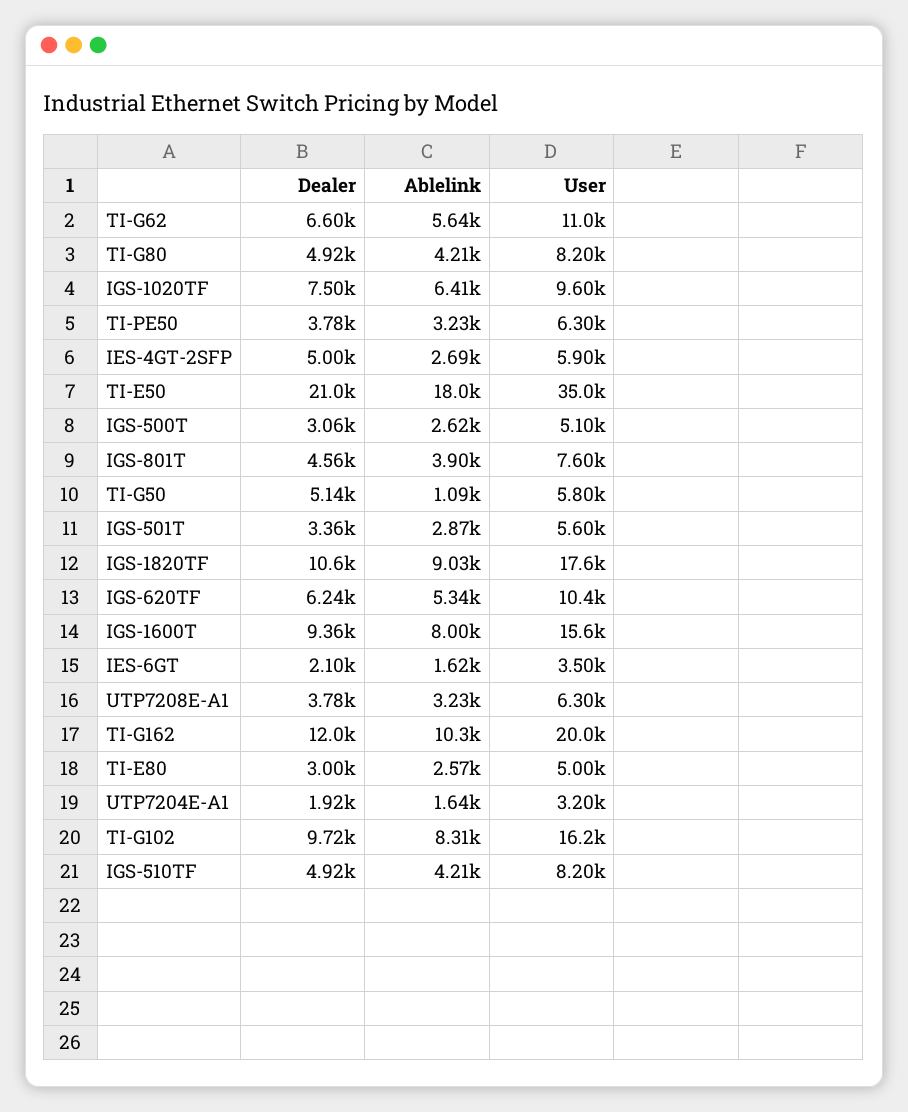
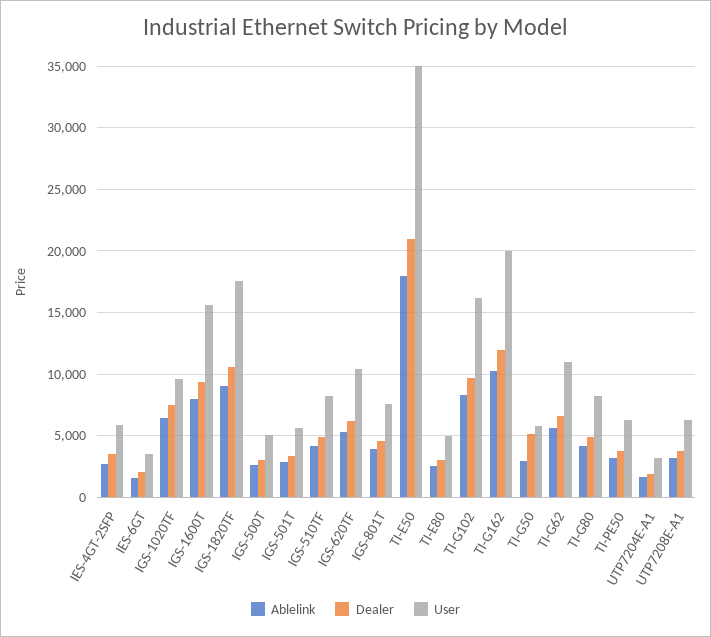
  {
    "Dealer": {
      "TI-G62": 6600,
      "TI-G80": 4920,
      "IGS-1020TF": 7500,
      "TI-PE50": 3780,
-     "IES-4GT-2SFP": 5000,
+     "IES-4GT-2SFP": 3500,
      "TI-E50": 21000,
      "IGS-500T": 3060,
      "IGS-801T": 4560,
      "TI-G50": 5140,
      "IGS-501T": 3360,
      "IGS-1820TF": 10600,
      "IGS-620TF": 6240,
      "IGS-1600T": 9360,
      "IES-6GT": 2100,
      "UTP7208E-A1": 3780,
      "TI-G162": 12000,
      "TI-E80": 3000,
      "UTP7204E-A1": 1920,
      "TI-G102": 9720,
      "IGS-510TF": 4920
    },
    "Ablelink": {
      "TI-G62": 5640,
      "TI-G80": 4210,
      "IGS-1020TF": 6410,
      "TI-PE50": 3230,
      "IES-4GT-2SFP": 2690,
      "TI-E50": 18000,
      "IGS-500T": 2620,
      "IGS-801T": 3900,
-     "TI-G50": 1090,
+     "TI-G50": 3000,
      "IGS-501T": 2870,
      "IGS-1820TF": 9030,
      "IGS-620TF": 5340,
      "IGS-1600T": 8000,
      "IES-6GT": 1620,
      "UTP7208E-A1": 3230,
      "TI-G162": 10300,
      "TI-E80": 2570,
      "UTP7204E-A1": 1640,
      "TI-G102": 8310,
      "IGS-510TF": 4210
    },
    "User": {
      "TI-G62": 11000,
      "TI-G80": 8200,
      "IGS-1020TF": 9600,
      "TI-PE50": 6300,
      "IES-4GT-2SFP": 5900,
      "TI-E50": 35000,
      "IGS-500T": 5100,
      "IGS-801T": 7600,
      "TI-G50": 5800,
      "IGS-501T": 5600,
      "IGS-1820TF": 17600,
      "IGS-620TF": 10400,
      "IGS-1600T": 15600,
      "IES-6GT": 3500,
      "UTP7208E-A1": 6300,
      "TI-G162": 20000,
      "TI-E80": 5000,
      "UTP7204E-A1": 3200,
      "TI-G102": 16200,
      "IGS-510TF": 8200
    }
  }

